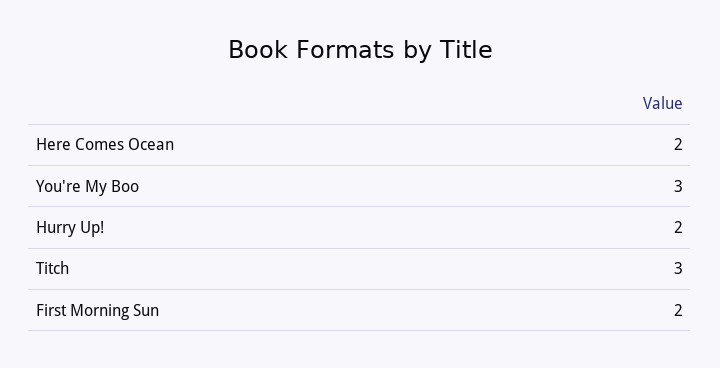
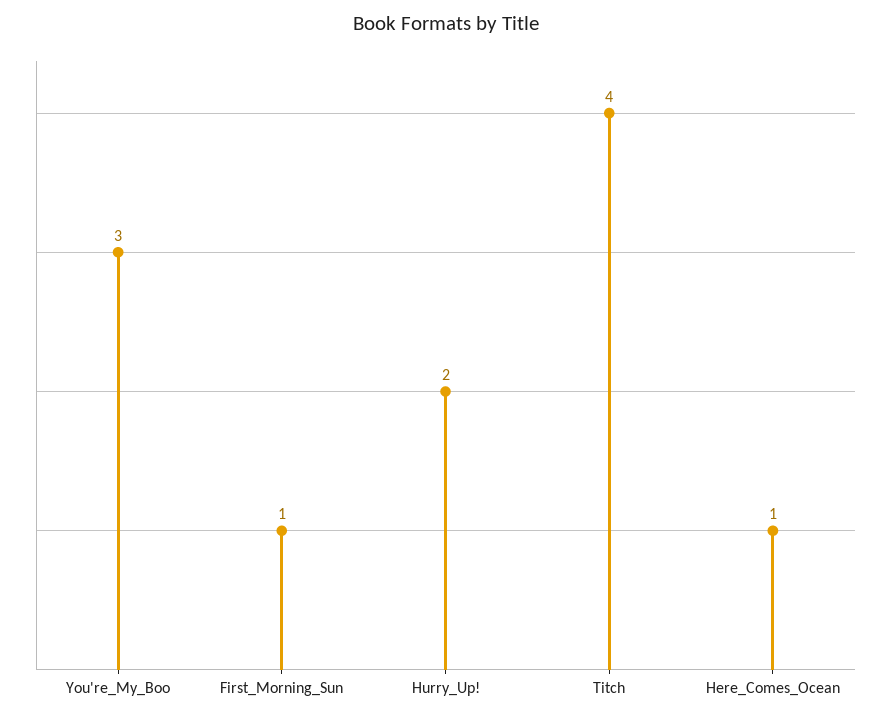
  {
-   "Here Comes Ocean": 2,
+   "Here Comes Ocean": 1,
    "You're My Boo": 3,
    "Hurry Up!": 2,
-   "Titch": 3,
+   "Titch": 4,
-   "First Morning Sun": 2
+   "First Morning Sun": 1
  }

